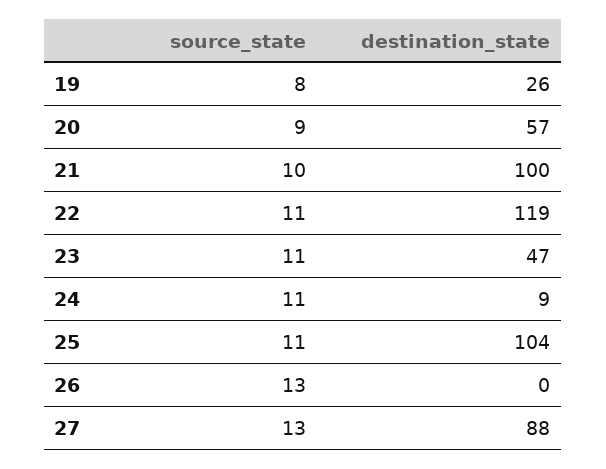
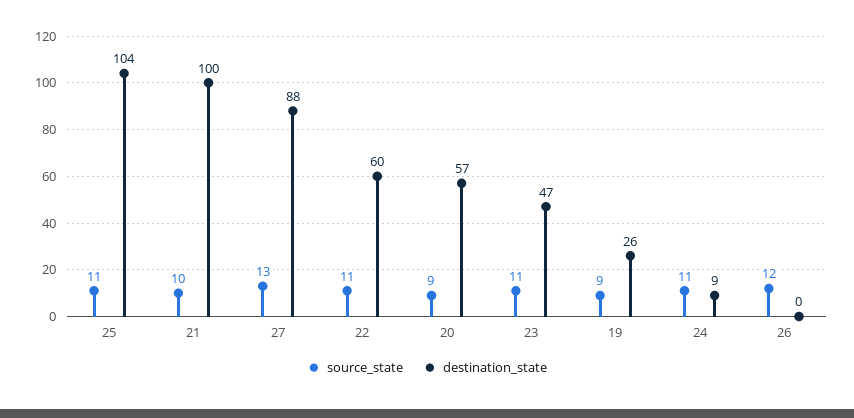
  {
    "source_state": {
-     "19": 8,
+     "19": 9,
      "20": 9,
      "21": 10,
      "22": 11,
      "23": 11,
      "24": 11,
      "25": 11,
-     "26": 13,
+     "26": 12,
      "27": 13
    },
    "destination_state": {
      "19": 26,
      "20": 57,
      "21": 100,
-     "22": 119,
+     "22": 60,
      "23": 47,
      "24": 9,
      "25": 104,
      "26": 0,
      "27": 88
    }
  }

